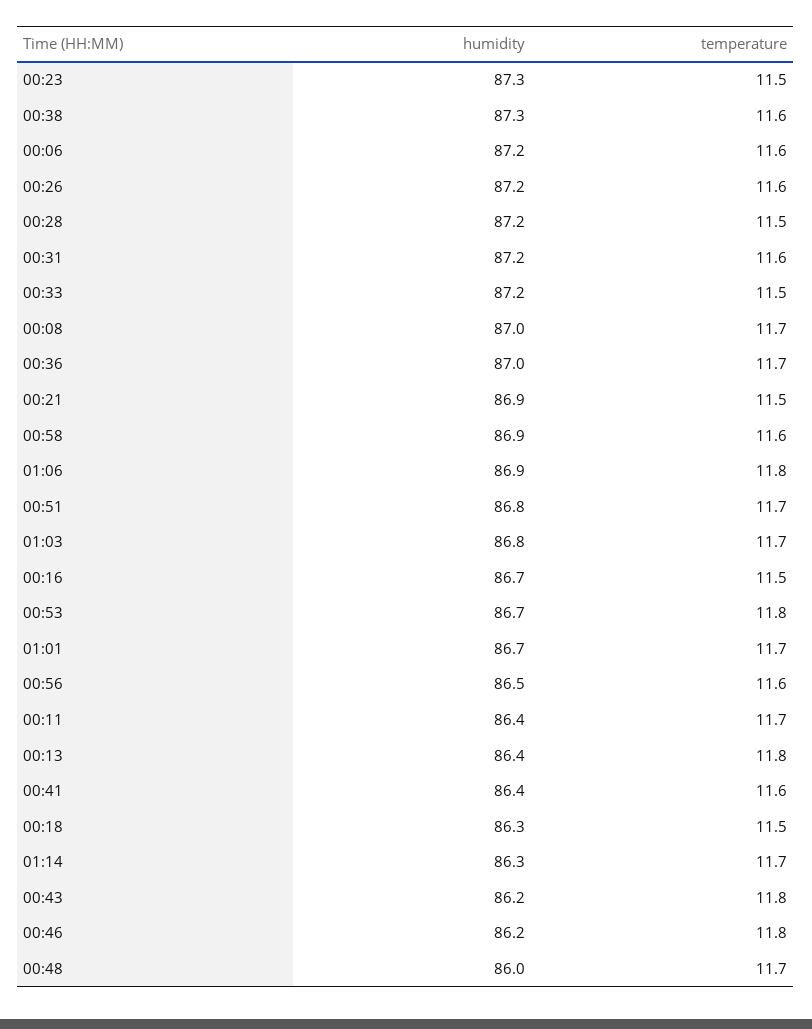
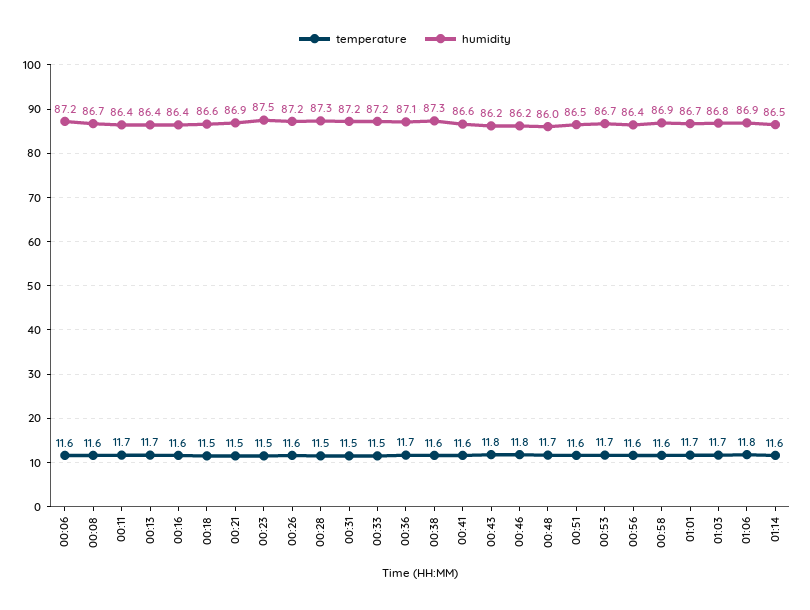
  {
    "humidity": {
-     "00:23": 87.3,
+     "00:23": 87.5,
      "00:38": 87.3,
      "00:06": 87.2,
      "00:26": 87.2,
-     "00:28": 87.2,
+     "00:28": 87.3,
      "00:31": 87.2,
      "00:33": 87.2,
-     "00:08": 87,
+     "00:08": 86.7,
-     "00:36": 87,
+     "00:36": 87.1,
      "00:21": 86.9,
      "00:58": 86.9,
      "01:06": 86.9,
-     "00:51": 86.8,
+     "00:51": 86.5,
      "01:03": 86.8,
-     "00:16": 86.7,
+     "00:16": 86.4,
      "00:53": 86.7,
      "01:01": 86.7,
-     "00:56": 86.5,
+     "00:56": 86.4,
      "00:11": 86.4,
      "00:13": 86.4,
-     "00:41": 86.4,
+     "00:41": 86.6,
-     "00:18": 86.3,
+     "00:18": 86.6,
-     "01:14": 86.3,
+     "01:14": 86.5,
      "00:43": 86.2,
      "00:46": 86.2,
      "00:48": 86
    },
    "temperature": {
      "00:23": 11.5,
      "00:38": 11.6,
      "00:06": 11.6,
      "00:26": 11.6,
      "00:28": 11.5,
-     "00:31": 11.6,
+     "00:31": 11.5,
      "00:33": 11.5,
-     "00:08": 11.7,
+     "00:08": 11.6,
      "00:36": 11.7,
      "00:21": 11.5,
      "00:58": 11.6,
      "01:06": 11.8,
-     "00:51": 11.7,
+     "00:51": 11.6,
      "01:03": 11.7,
-     "00:16": 11.5,
+     "00:16": 11.6,
-     "00:53": 11.8,
+     "00:53": 11.7,
      "01:01": 11.7,
      "00:56": 11.6,
      "00:11": 11.7,
-     "00:13": 11.8,
+     "00:13": 11.7,
      "00:41": 11.6,
      "00:18": 11.5,
-     "01:14": 11.7,
+     "01:14": 11.6,
      "00:43": 11.8,
      "00:46": 11.8,
      "00:48": 11.7
    }
  }

